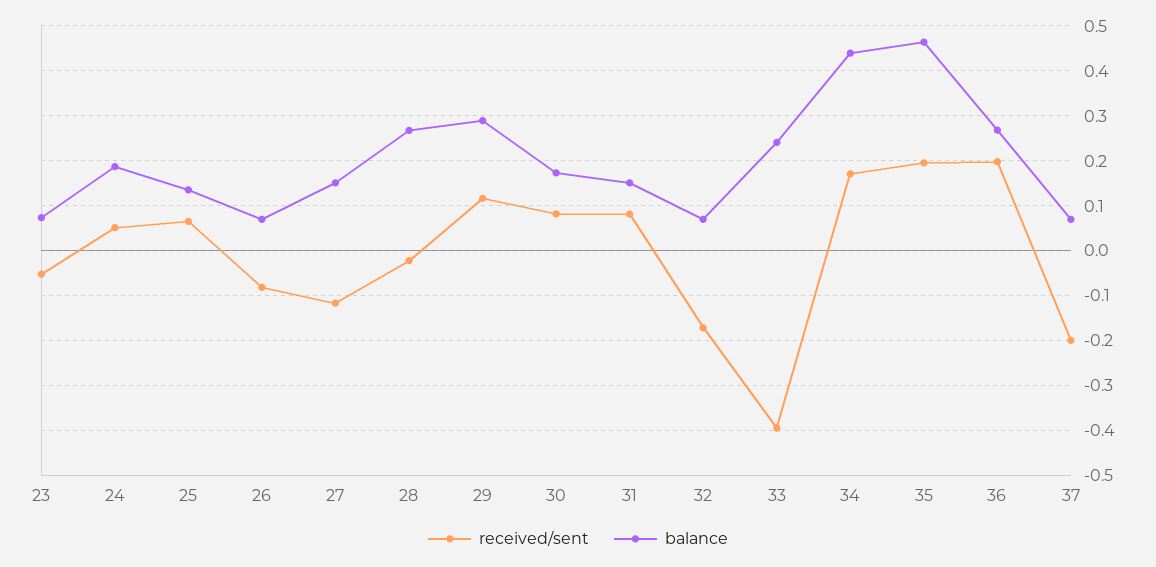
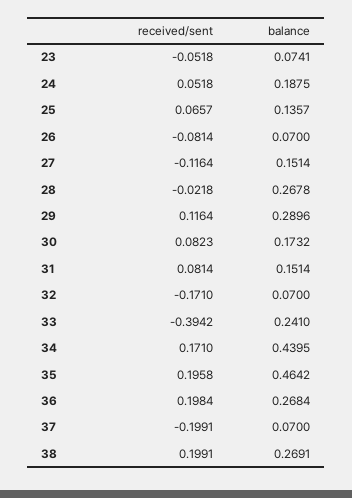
  {
    "received/sent": {
      "23": -0.0518,
      "24": 0.0518,
      "25": 0.0657,
      "26": -0.0814,
      "27": -0.1164,
      "28": -0.0218,
      "29": 0.1164,
      "30": 0.0823,
      "31": 0.0814,
      "32": -0.171,
      "33": -0.3942,
      "34": 0.171,
      "35": 0.1958,
      "36": 0.1984,
-     "37": -0.1991
+     "37": -0.1991,
+     "38": 0.1991
    },
    "balance": {
      "23": 0.0741,
      "24": 0.1875,
      "25": 0.1357,
      "26": 0.07,
      "27": 0.1514,
      "28": 0.2678,
      "29": 0.2896,
      "30": 0.1732,
      "31": 0.1514,
      "32": 0.07,
      "33": 0.241,
      "34": 0.4395,
      "35": 0.4642,
      "36": 0.2684,
-     "37": 0.07
+     "37": 0.07,
+     "38": 0.2691
    }
  }

